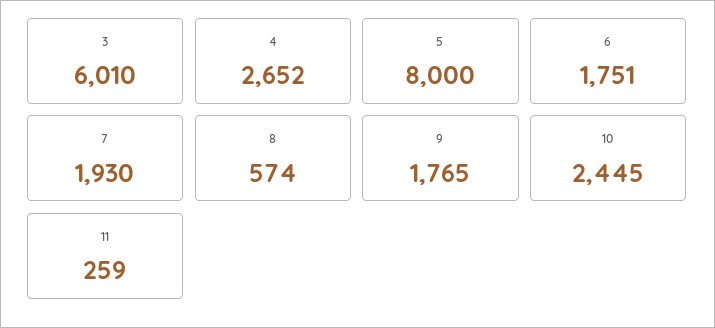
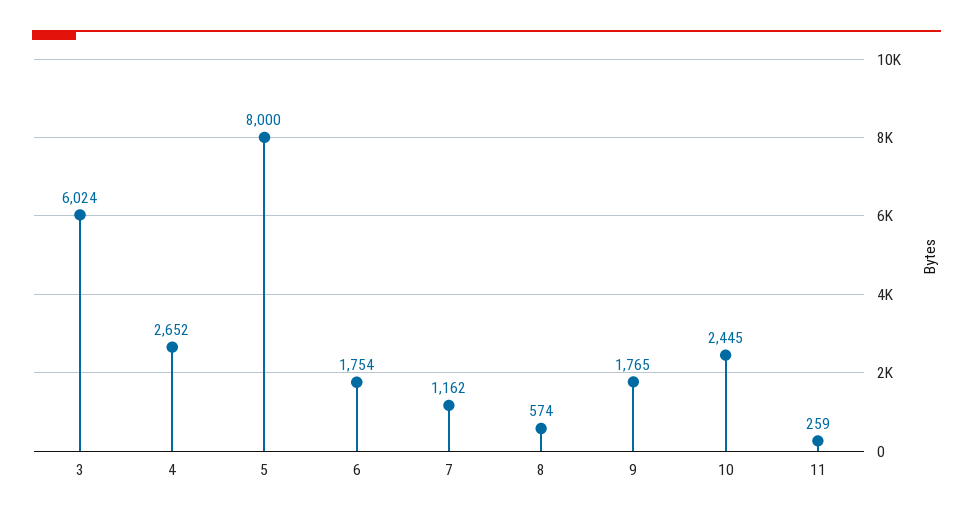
  {
-   "3": 6010,
+   "3": 6024,
    "4": 2652,
    "5": 8000,
-   "6": 1751,
+   "6": 1754,
-   "7": 1930,
+   "7": 1162,
    "8": 574,
    "9": 1765,
    "10": 2445,
    "11": 259
  }

